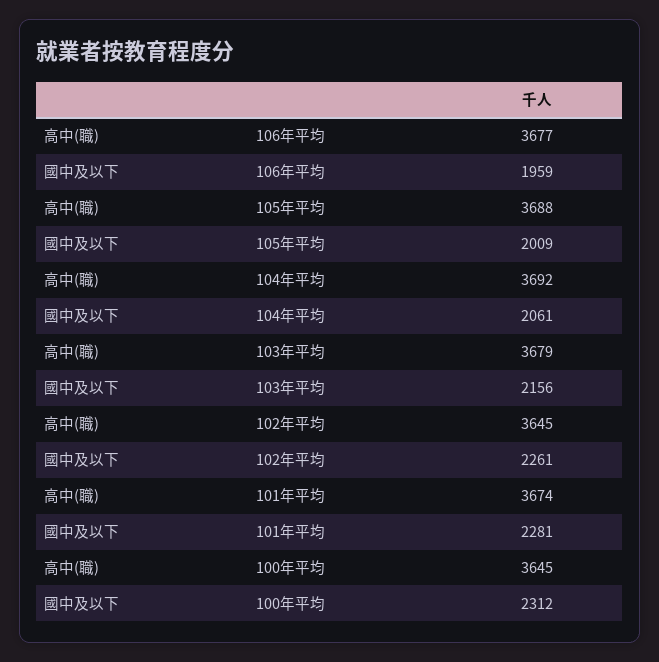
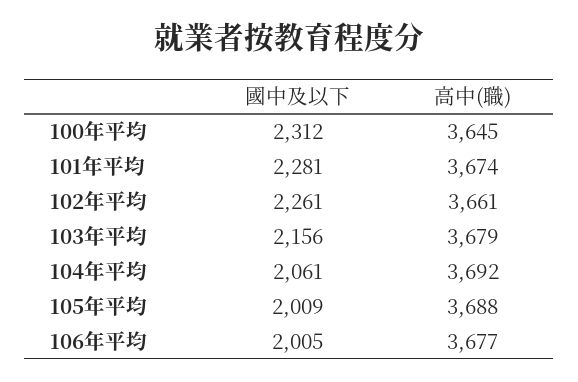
  {
    "高中(職)": {
      "106年平均": 3677,
      "105年平均": 3688,
      "104年平均": 3692,
      "103年平均": 3679,
-     "102年平均": 3645,
+     "102年平均": 3661,
      "101年平均": 3674,
      "100年平均": 3645
    },
    "國中及以下": {
-     "106年平均": 1959,
+     "106年平均": 2005,
      "105年平均": 2009,
      "104年平均": 2061,
      "103年平均": 2156,
      "102年平均": 2261,
      "101年平均": 2281,
      "100年平均": 2312
    }
  }

